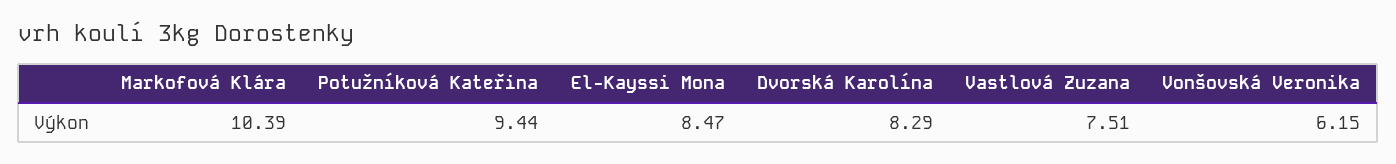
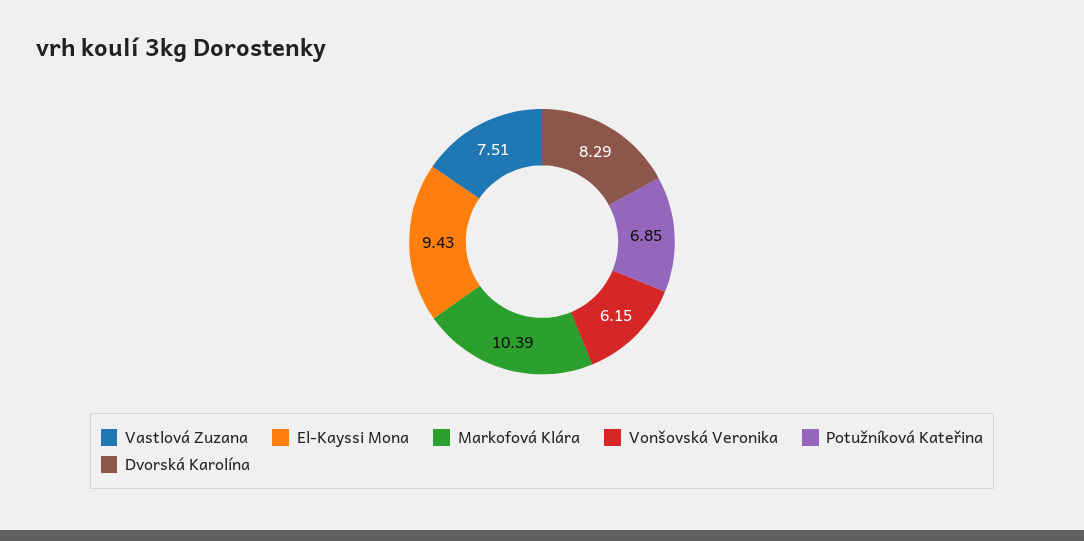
  {
    "Markofová Klára": 10.39,
-   "Potužníková Kateřina": 9.44,
+   "Potužníková Kateřina": 6.85,
-   "El-Kayssi Mona": 8.47,
+   "El-Kayssi Mona": 9.43,
    "Dvorská Karolína": 8.29,
    "Vastlová Zuzana": 7.51,
    "Vonšovská Veronika": 6.15
  }

